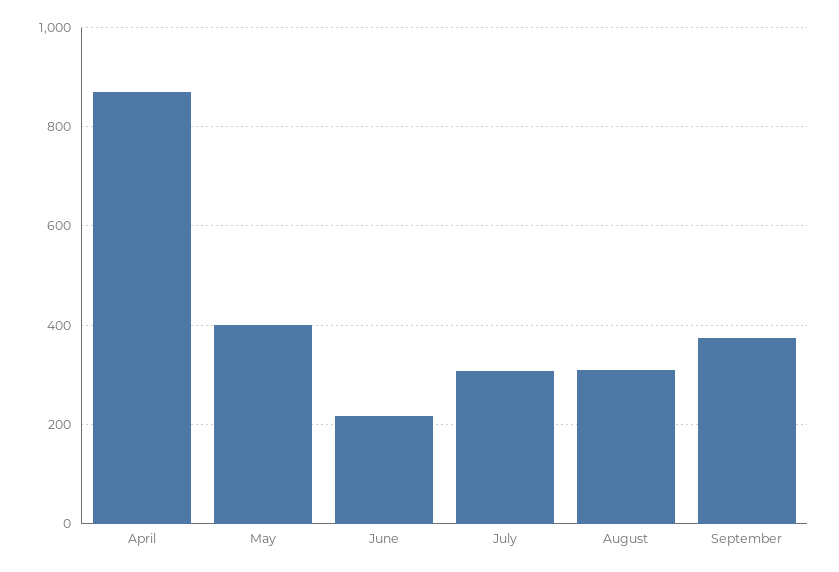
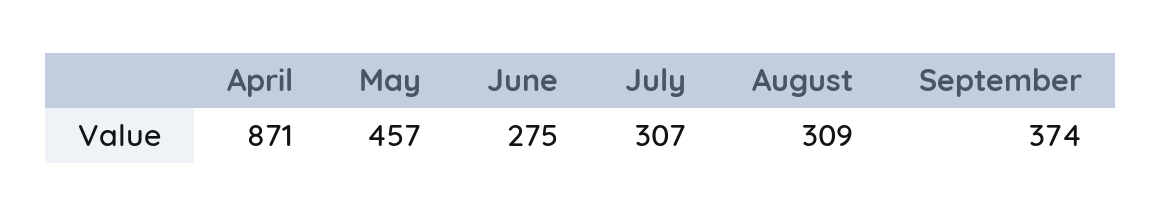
  {
    "April": 871,
-   "May": 400,
+   "May": 457,
-   "June": 220,
+   "June": 275,
    "July": 307,
    "August": 309,
    "September": 374
  }

